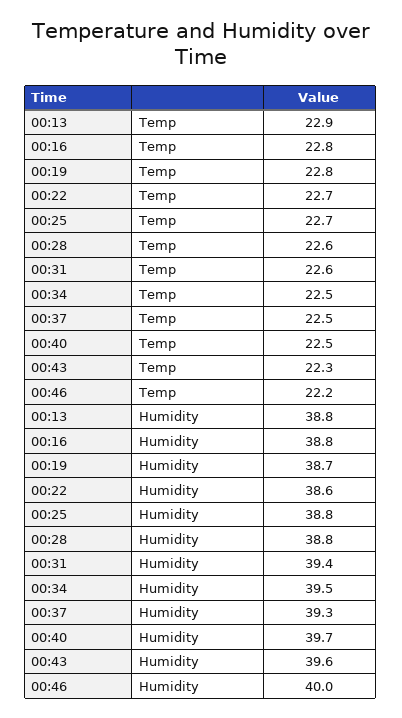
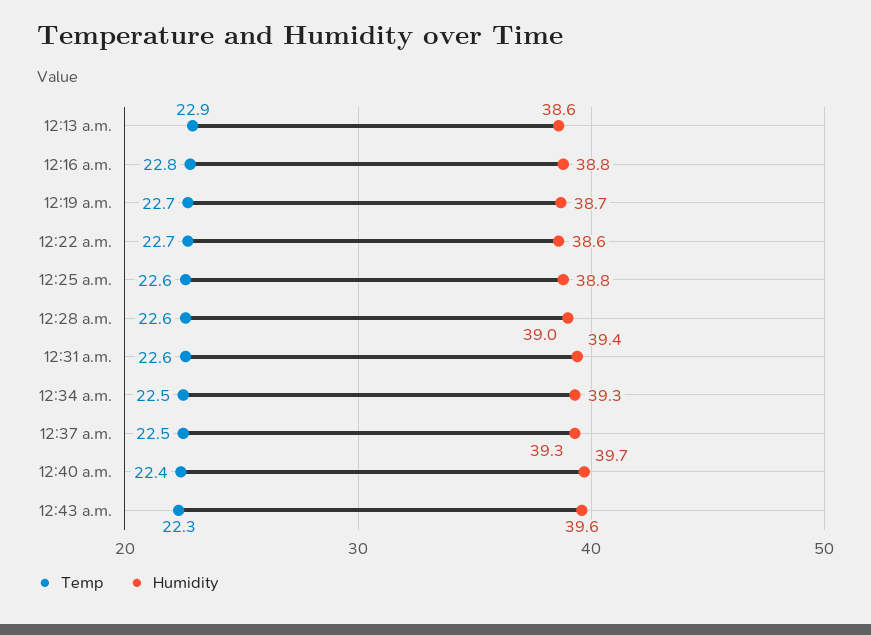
  {
    "Temp": {
      "00:13": 22.9,
      "00:16": 22.8,
-     "00:19": 22.8,
+     "00:19": 22.7,
      "00:22": 22.7,
-     "00:25": 22.7,
+     "00:25": 22.6,
      "00:28": 22.6,
      "00:31": 22.6,
      "00:34": 22.5,
      "00:37": 22.5,
-     "00:40": 22.5,
+     "00:40": 22.4,
-     "00:43": 22.3,
+     "00:43": 22.3
-     "00:46": 22.2
    },
    "Humidity": {
-     "00:13": 38.8,
+     "00:13": 38.6,
      "00:16": 38.8,
      "00:19": 38.7,
      "00:22": 38.6,
      "00:25": 38.8,
-     "00:28": 38.8,
+     "00:28": 39,
      "00:31": 39.4,
-     "00:34": 39.5,
+     "00:34": 39.3,
      "00:37": 39.3,
      "00:40": 39.7,
-     "00:43": 39.6,
+     "00:43": 39.6
-     "00:46": 40
    }
  }

